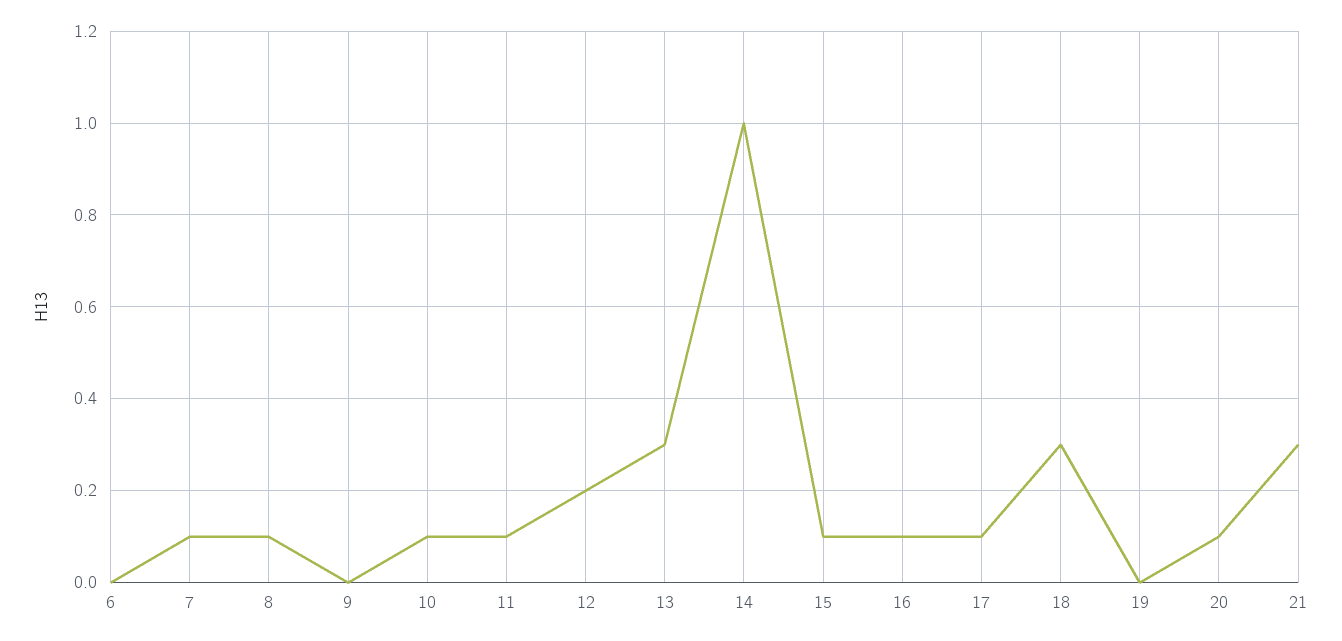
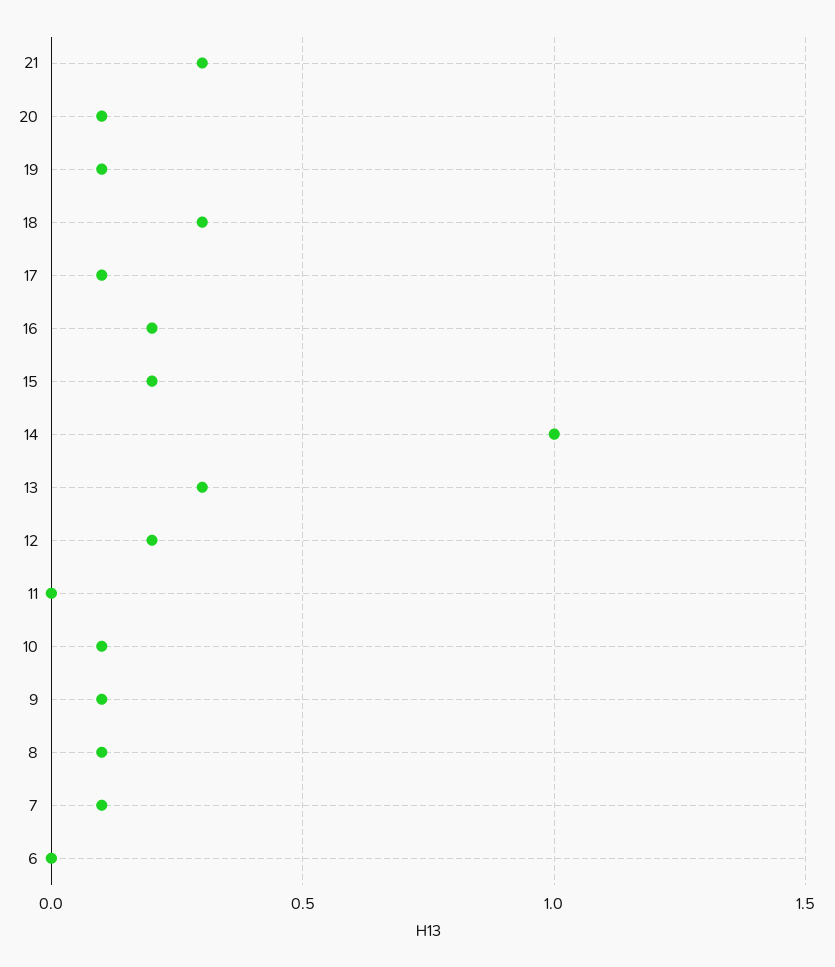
  {
    "6": 0,
    "7": 0.1,
    "8": 0.1,
-   "9": 0,
+   "9": 0.1,
    "10": 0.1,
-   "11": 0.1,
+   "11": 0,
    "12": 0.2,
    "13": 0.3,
    "14": 1,
-   "15": 0.1,
+   "15": 0.2,
-   "16": 0.1,
+   "16": 0.2,
    "17": 0.1,
    "18": 0.3,
-   "19": 0,
+   "19": 0.1,
    "20": 0.1,
    "21": 0.3
  }

